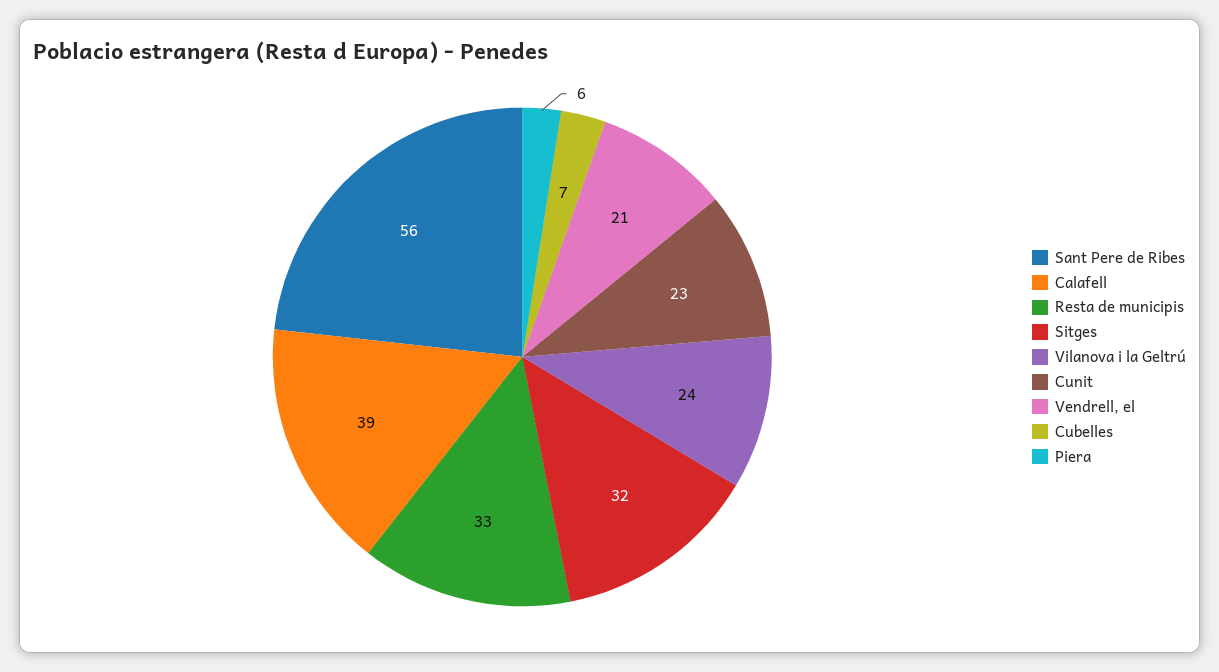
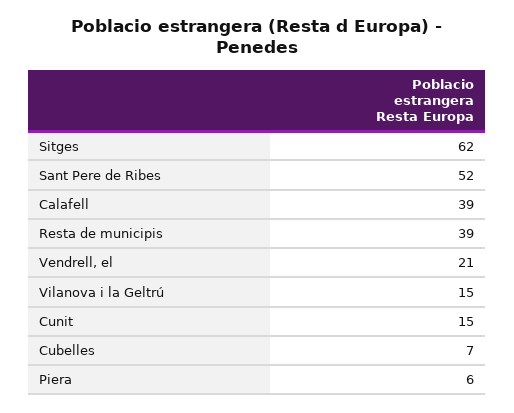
  {
-   "Sant Pere de Ribes": 56,
+   "Sant Pere de Ribes": 52,
    "Calafell": 39,
-   "Resta de municipis": 33,
+   "Resta de municipis": 39,
-   "Sitges": 32,
+   "Sitges": 62,
-   "Vilanova i la Geltrú": 24,
+   "Vilanova i la Geltrú": 15,
-   "Cunit": 23,
+   "Cunit": 15,
    "Vendrell, el": 21,
    "Cubelles": 7,
    "Piera": 6
  }

